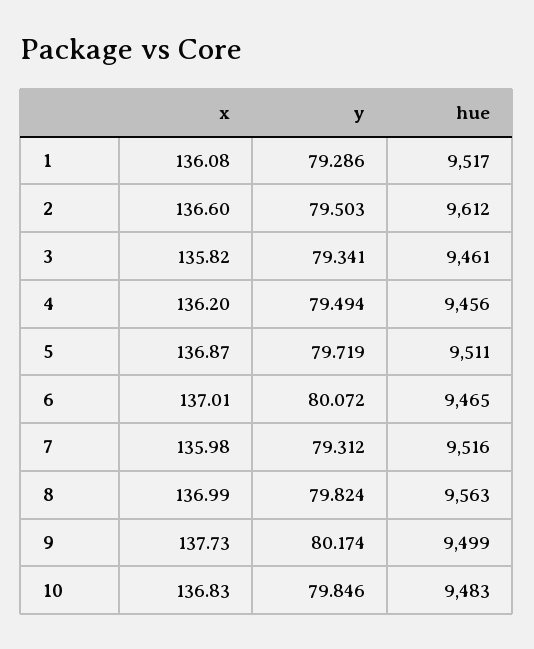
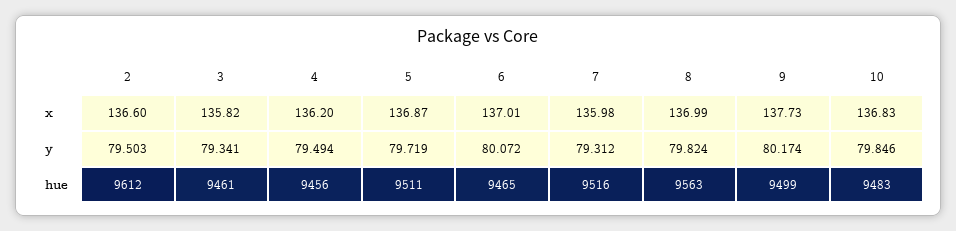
  {
    "x": {
-     "1": 136.08,
      "2": 136.6,
      "3": 135.82,
      "4": 136.2,
      "5": 136.87,
      "6": 137.01,
      "7": 135.98,
      "8": 136.99,
      "9": 137.73,
      "10": 136.83
    },
    "y": {
-     "1": 79.286,
      "2": 79.503,
      "3": 79.341,
      "4": 79.494,
      "5": 79.719,
      "6": 80.072,
      "7": 79.312,
      "8": 79.824,
      "9": 80.174,
      "10": 79.846
    },
    "hue": {
-     "1": 9517,
      "2": 9612,
      "3": 9461,
      "4": 9456,
      "5": 9511,
      "6": 9465,
      "7": 9516,
      "8": 9563,
      "9": 9499,
      "10": 9483
    }
  }

